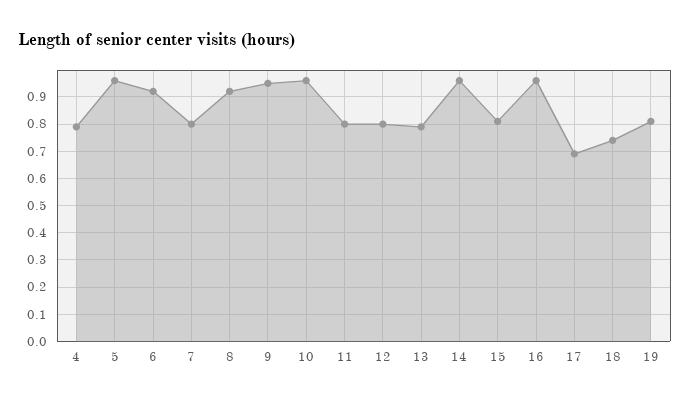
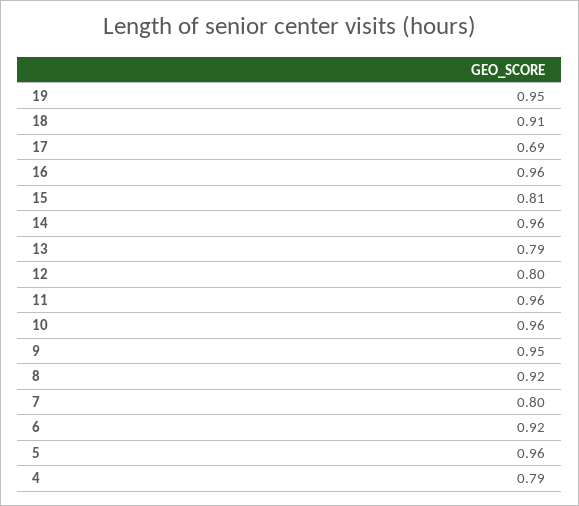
  {
    "4": 0.79,
    "5": 0.96,
    "6": 0.92,
    "7": 0.8,
    "8": 0.92,
    "9": 0.95,
    "10": 0.96,
-   "11": 0.8,
+   "11": 0.96,
    "12": 0.8,
    "13": 0.79,
    "14": 0.96,
    "15": 0.81,
    "16": 0.96,
    "17": 0.69,
-   "18": 0.75,
+   "18": 0.91,
-   "19": 0.8
+   "19": 0.95
  }

